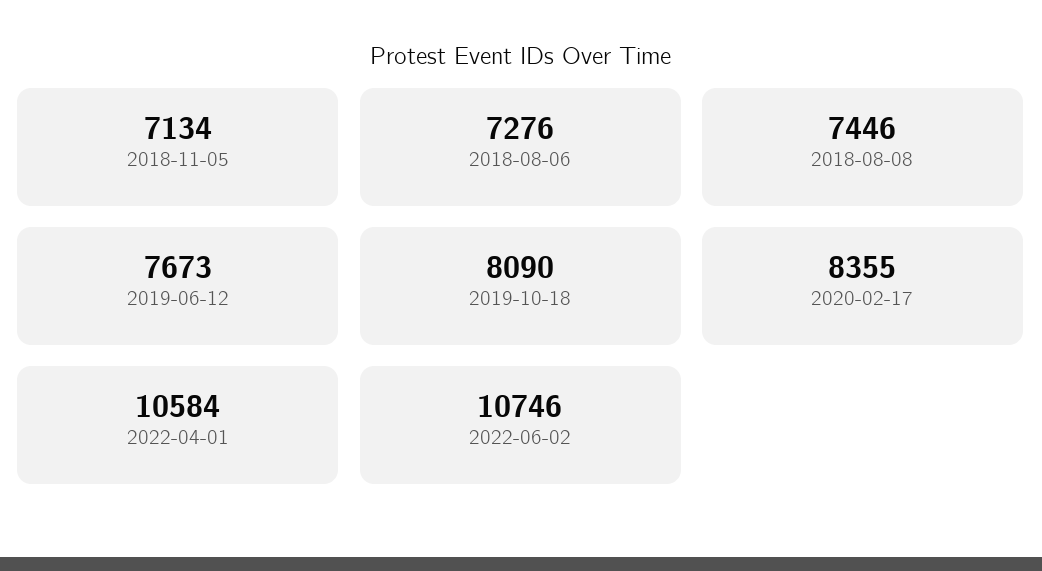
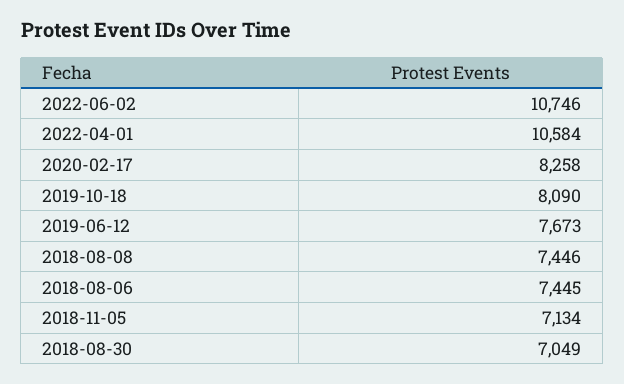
  {
    "2018-11-05": 7134,
-   "2018-08-06": 7276,
+   "2018-08-06": 7445,
    "2018-08-08": 7446,
    "2019-06-12": 7673,
    "2019-10-18": 8090,
-   "2020-02-17": 8355,
+   "2020-02-17": 8258,
    "2022-04-01": 10584,
-   "2022-06-02": 10746
+   "2022-06-02": 10746,
+   "2018-08-30": 7049
  }

